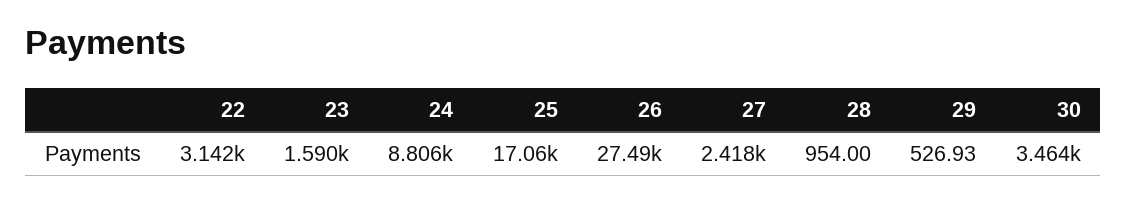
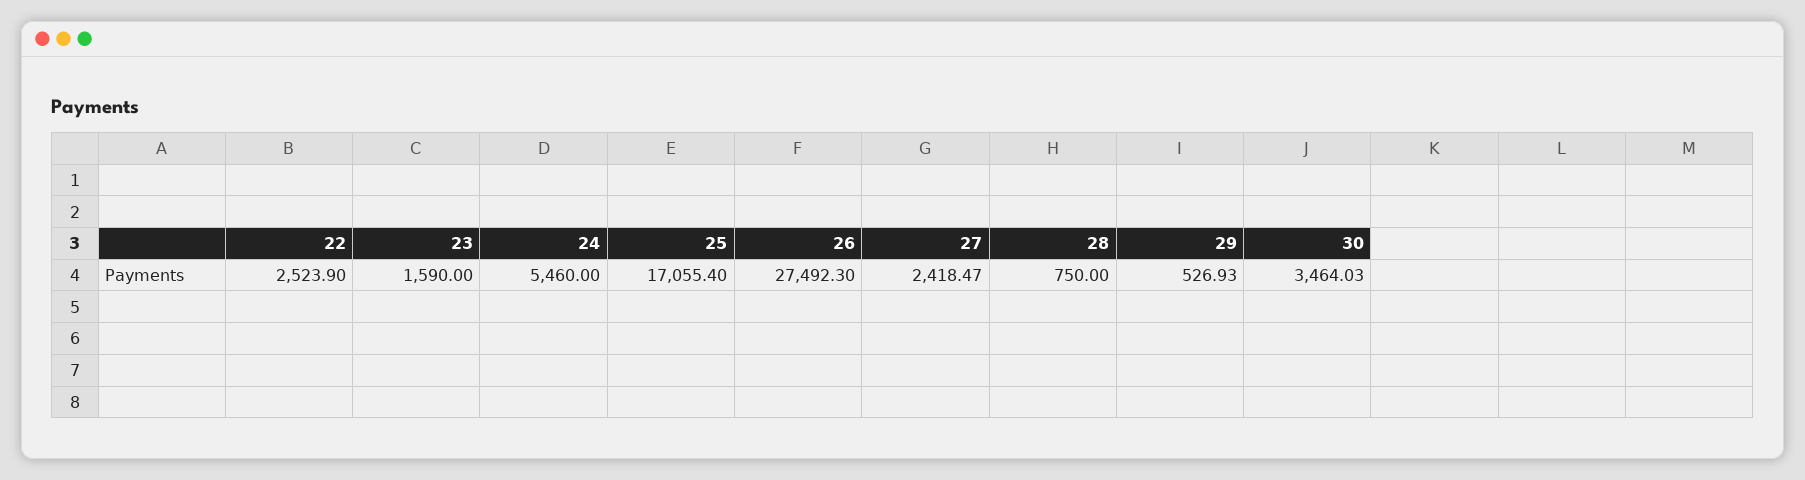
  {
-   "22": 3142,
+   "22": 2523.9,
    "23": 1590,
-   "24": 8806,
+   "24": 5460,
    "25": 17055.4,
    "26": 27492.3,
    "27": 2418.47,
-   "28": 954,
+   "28": 750,
    "29": 526.93,
    "30": 3464.03
  }

